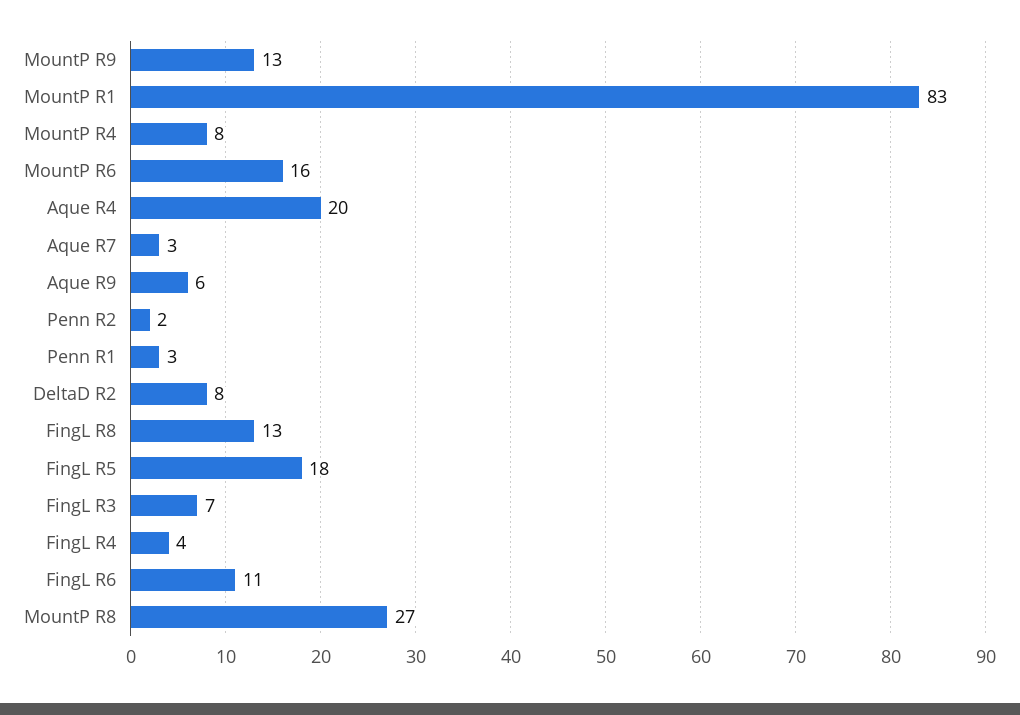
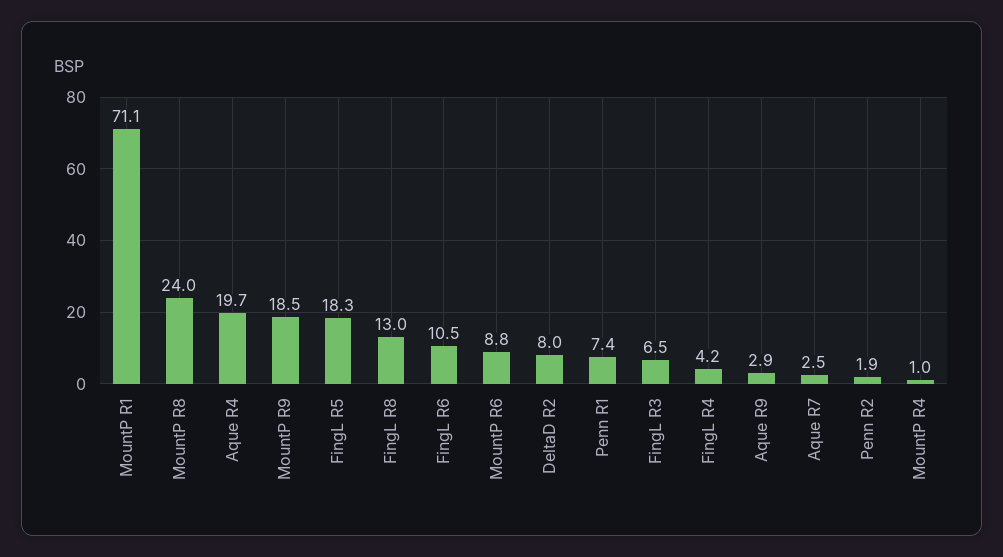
  {
-   "MountP R9": 13,
+   "MountP R9": 18.5,
-   "MountP R1": 83,
+   "MountP R1": 71.1,
-   "MountP R4": 8,
+   "MountP R4": 1,
-   "MountP R6": 16,
+   "MountP R6": 8.8,
    "Aque R4": 19.7,
    "Aque R7": 2.5,
-   "Aque R9": 6,
+   "Aque R9": 2.9,
    "Penn R2": 1.9,
-   "Penn R1": 3,
+   "Penn R1": 7.4,
    "DeltaD R2": 8,
    "FingL R8": 13,
    "FingL R5": 18.3,
    "FingL R3": 6.5,
    "FingL R4": 4.2,
    "FingL R6": 10.5,
-   "MountP R8": 27
+   "MountP R8": 24
  }

